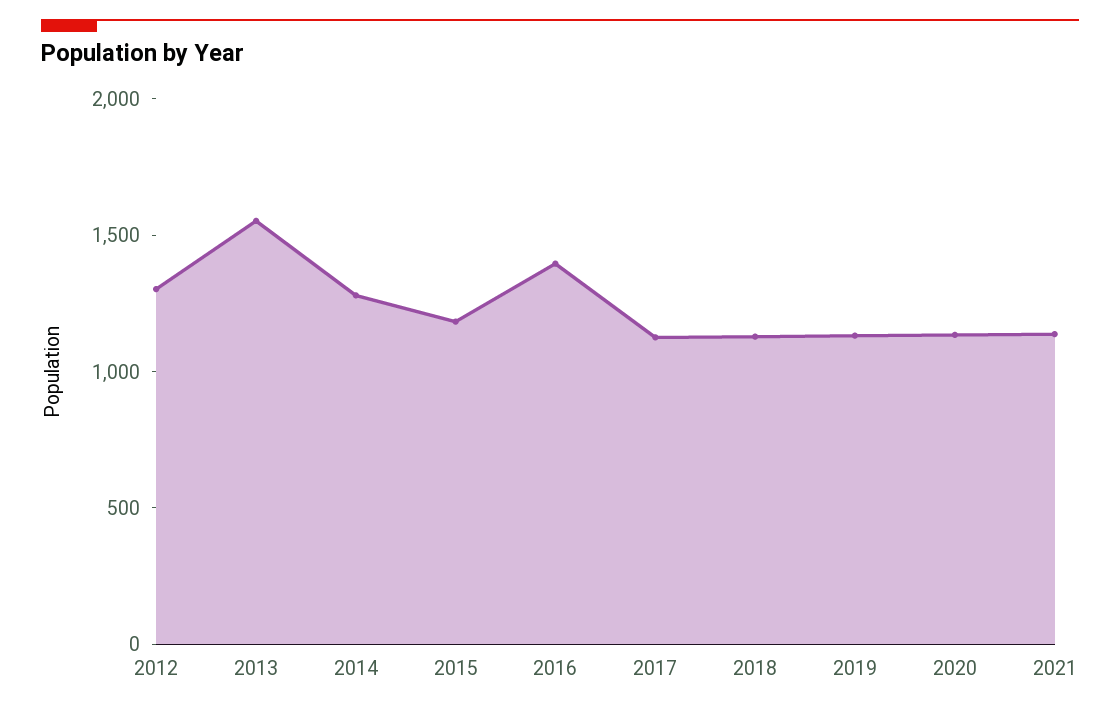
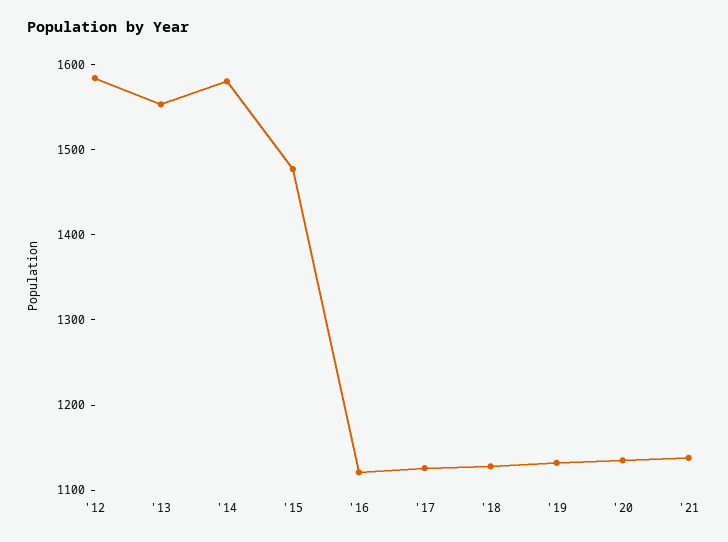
  {
-   "2012": 1300,
+   "2012": 1580,
    "2013": 1560,
-   "2014": 1300,
+   "2014": 1580,
-   "2015": 1200,
+   "2015": 1480,
-   "2016": 1400,
+   "2016": 1120,
    "2017": 1120,
    "2018": 1120,
    "2019": 1140,
    "2020": 1140,
    "2021": 1140
  }

